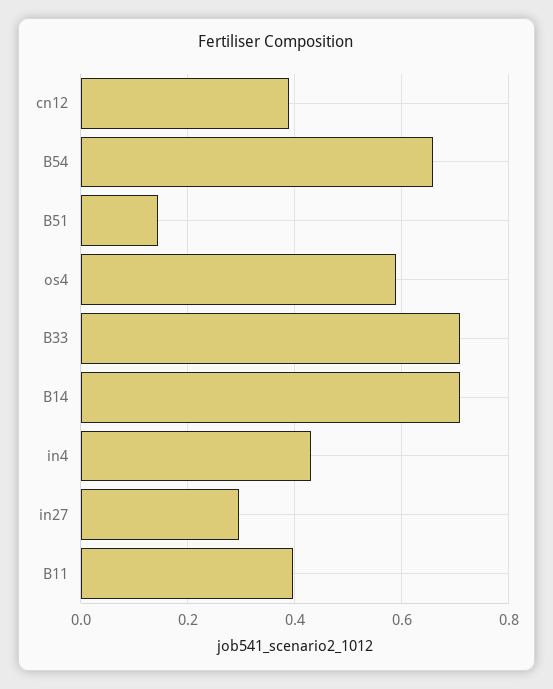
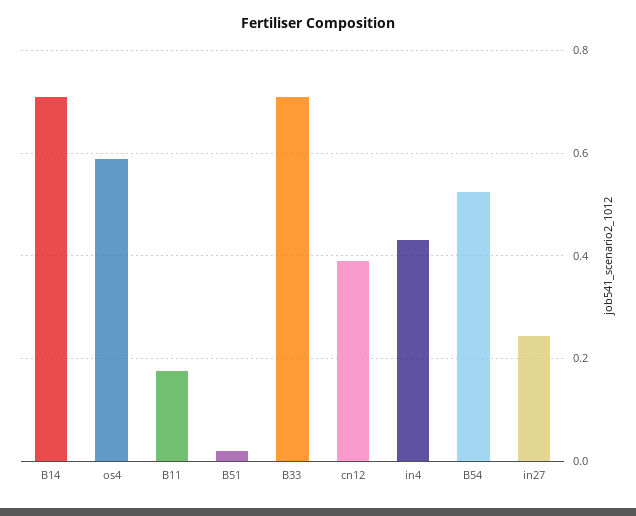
  {
    "cn12": 0.38,
-   "B54": 0.66,
+   "B54": 0.52,
-   "B51": 0.14,
+   "B51": 0.02,
    "os4": 0.58,
    "B33": 0.7,
    "B14": 0.7,
    "in4": 0.44,
-   "in27": 0.3,
+   "in27": 0.24,
-   "B11": 0.4
+   "B11": 0.18
  }

